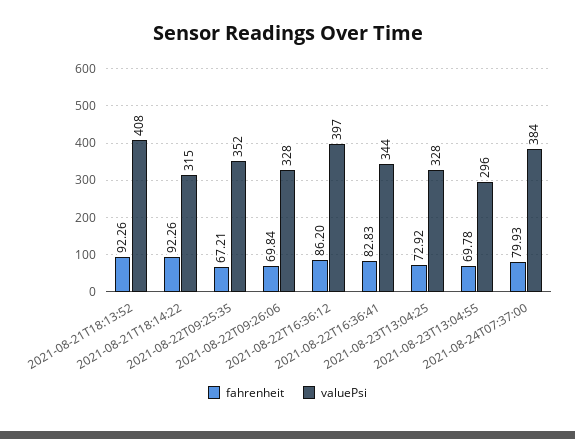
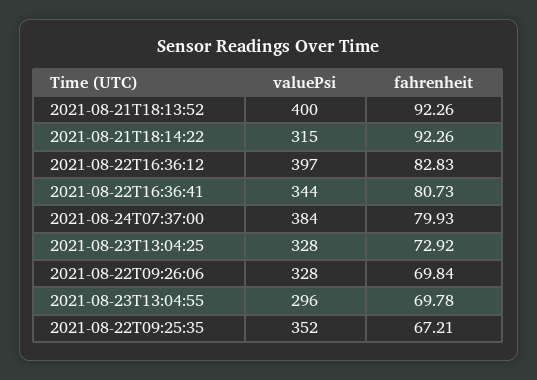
  {
    "fahrenheit": {
      "2021-08-21T18:13:52": 92.26,
      "2021-08-21T18:14:22": 92.26,
      "2021-08-22T09:25:35": 67.21,
      "2021-08-22T09:26:06": 69.84,
-     "2021-08-22T16:36:12": 86.2,
+     "2021-08-22T16:36:12": 82.83,
-     "2021-08-22T16:36:41": 82.83,
+     "2021-08-22T16:36:41": 80.73,
      "2021-08-23T13:04:25": 72.92,
      "2021-08-23T13:04:55": 69.78,
      "2021-08-24T07:37:00": 79.93
    },
    "valuePsi": {
-     "2021-08-21T18:13:52": 408,
+     "2021-08-21T18:13:52": 400,
      "2021-08-21T18:14:22": 315,
      "2021-08-22T09:25:35": 352,
      "2021-08-22T09:26:06": 328,
      "2021-08-22T16:36:12": 397,
      "2021-08-22T16:36:41": 344,
      "2021-08-23T13:04:25": 328,
      "2021-08-23T13:04:55": 296,
      "2021-08-24T07:37:00": 384
    }
  }

